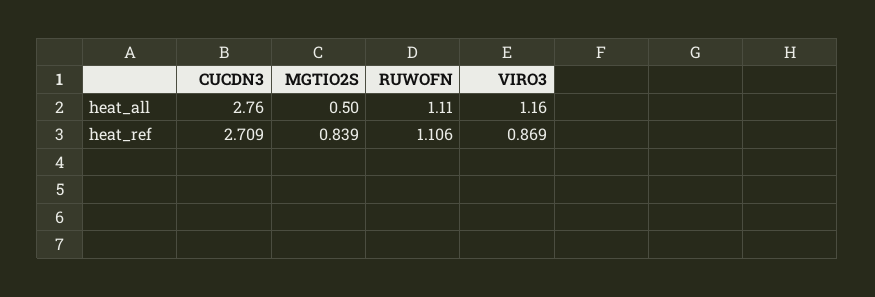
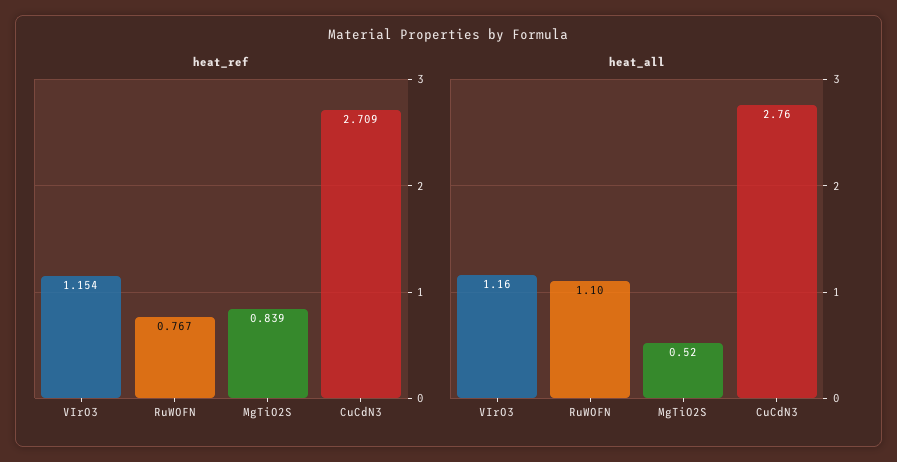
  {
    "heat_all": {
      "CUCDN3": 2.76,
-     "MGTIO2S": 0.5,
+     "MGTIO2S": 0.52,
-     "RUWOFN": 1.11,
+     "RUWOFN": 1.1,
      "VIRO3": 1.16
    },
    "heat_ref": {
      "CUCDN3": 2.709,
      "MGTIO2S": 0.839,
-     "RUWOFN": 1.106,
+     "RUWOFN": 0.767,
-     "VIRO3": 0.869
+     "VIRO3": 1.154
    }
  }

